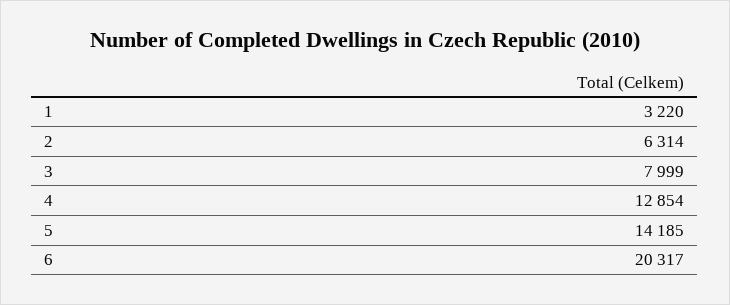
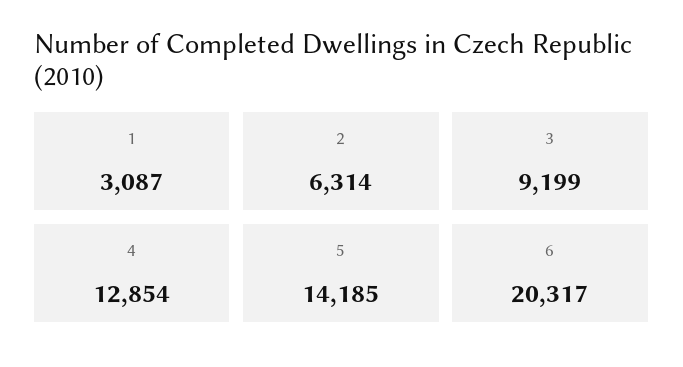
  {
-   "1": 3220,
+   "1": 3087,
    "2": 6314,
-   "3": 7999,
+   "3": 9199,
    "4": 12854,
    "5": 14185,
    "6": 20317
  }

